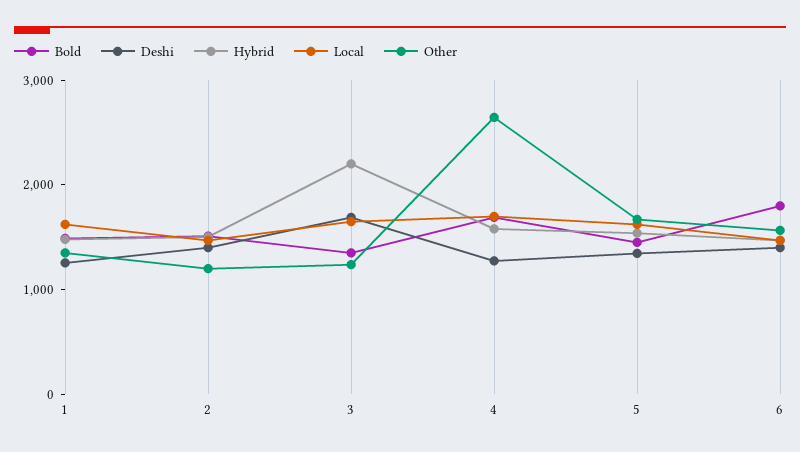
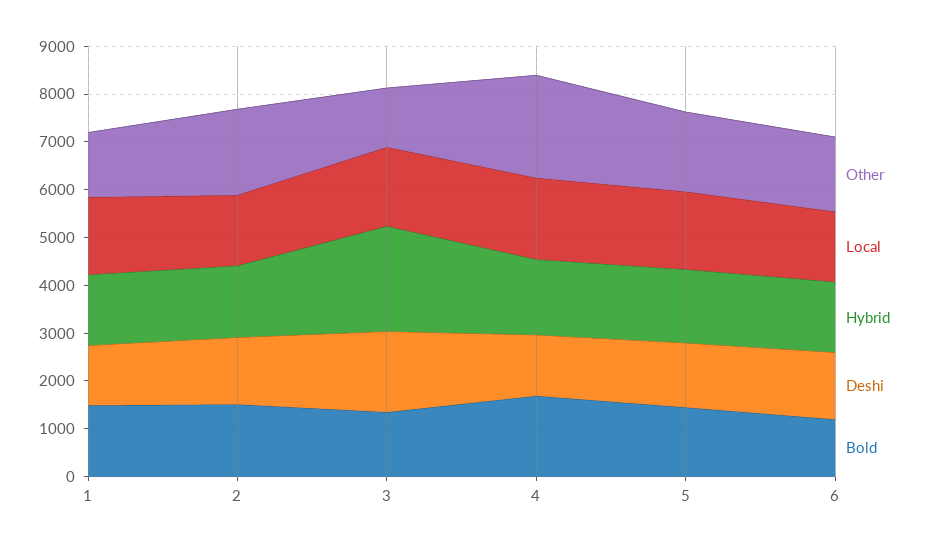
  {
    "Bold": {
      "1": 1400,
      "2": 1600,
      "3": 1400,
      "4": 1600,
      "5": 1400,
-     "6": 1800
+     "6": 1200
    },
    "Deshi": {
      "1": 1200,
      "2": 1400,
      "3": 1600,
      "4": 1200,
      "5": 1400,
      "6": 1400
    },
    "Hybrid": {
      "1": 1400,
      "2": 1600,
      "3": 2200,
      "4": 1600,
      "5": 1600,
      "6": 1400
    },
    "Local": {
      "1": 1600,
      "2": 1400,
      "3": 1600,
      "4": 1800,
      "5": 1600,
      "6": 1400
    },
    "Other": {
      "1": 1400,
-     "2": 1200,
+     "2": 1800,
      "3": 1200,
-     "4": 2600,
+     "4": 2200,
      "5": 1600,
      "6": 1600
    }
  }

